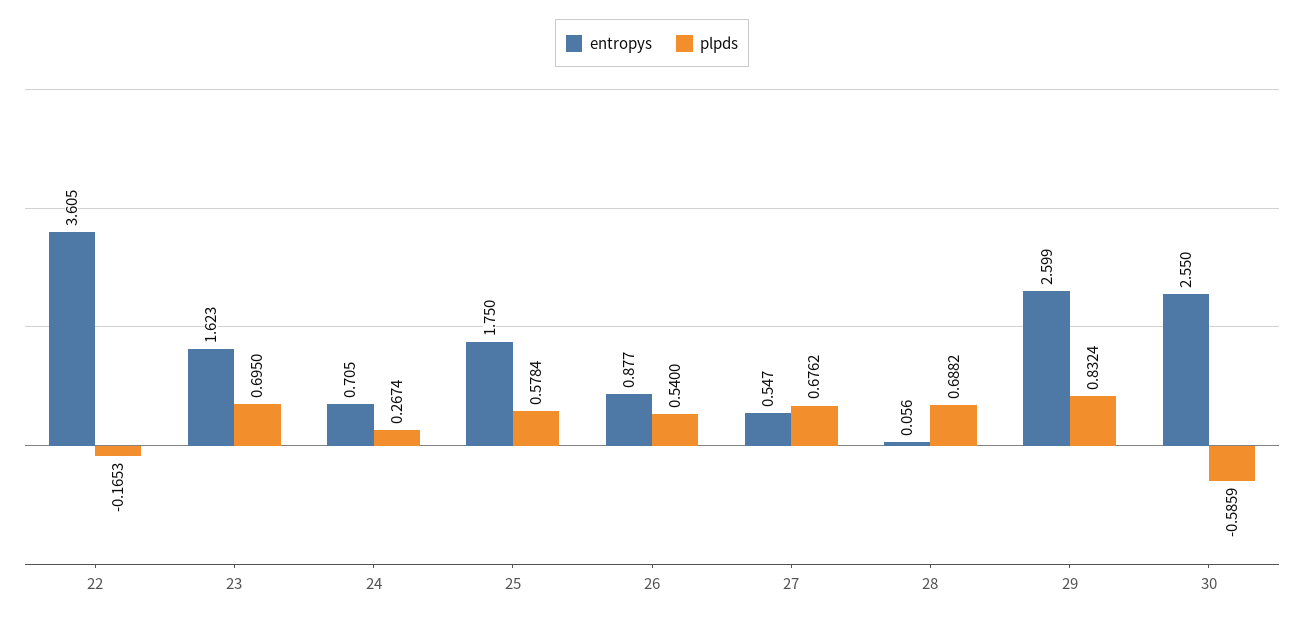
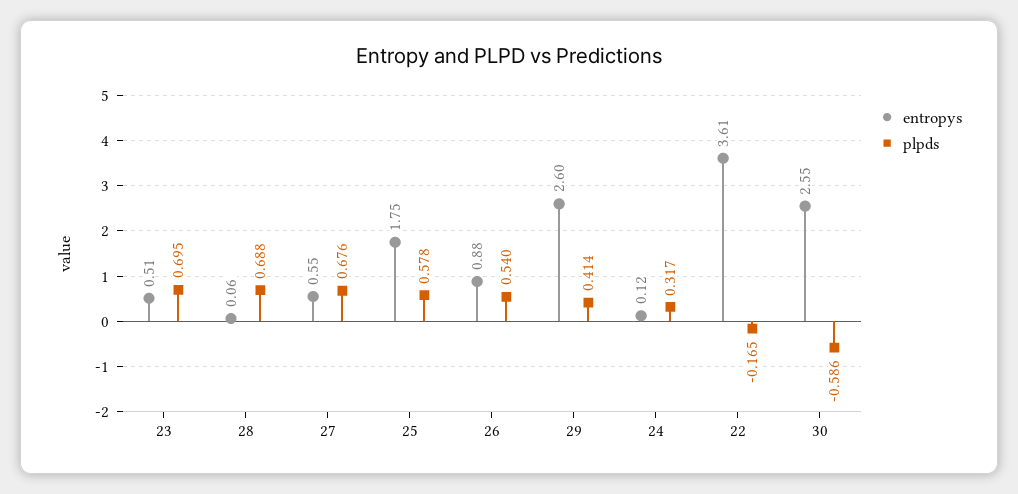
  {
    "entropys": {
      "22": 3.605,
-     "23": 1.623,
+     "23": 0.51,
-     "24": 0.705,
+     "24": 0.12,
      "25": 1.75,
      "26": 0.877,
      "27": 0.547,
      "28": 0.056,
      "29": 2.599,
      "30": 2.55
    },
    "plpds": {
      "22": -0.1653,
      "23": 0.695,
-     "24": 0.2674,
+     "24": 0.317,
      "25": 0.5784,
      "26": 0.54,
      "27": 0.6762,
      "28": 0.6882,
-     "29": 0.8324,
+     "29": 0.414,
      "30": -0.5859
    }
  }

